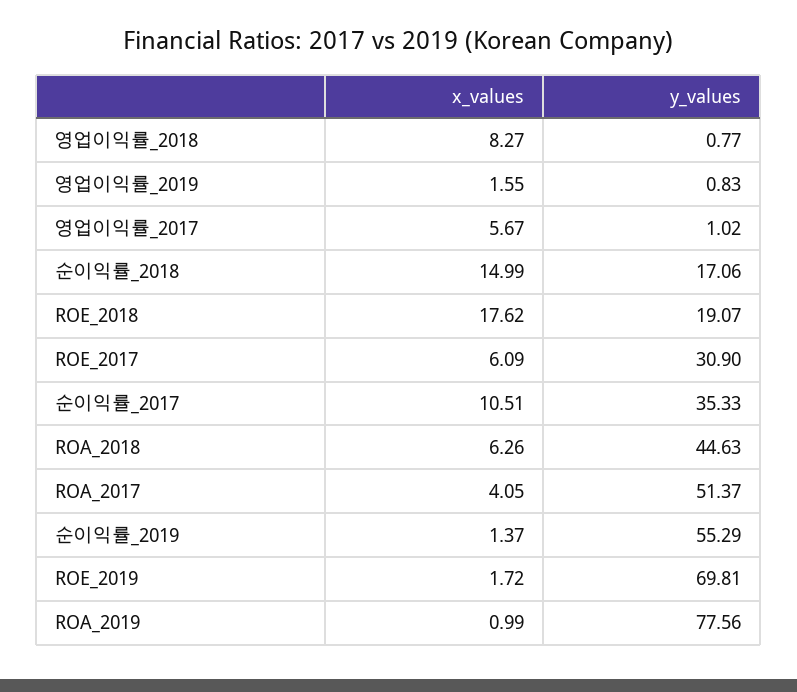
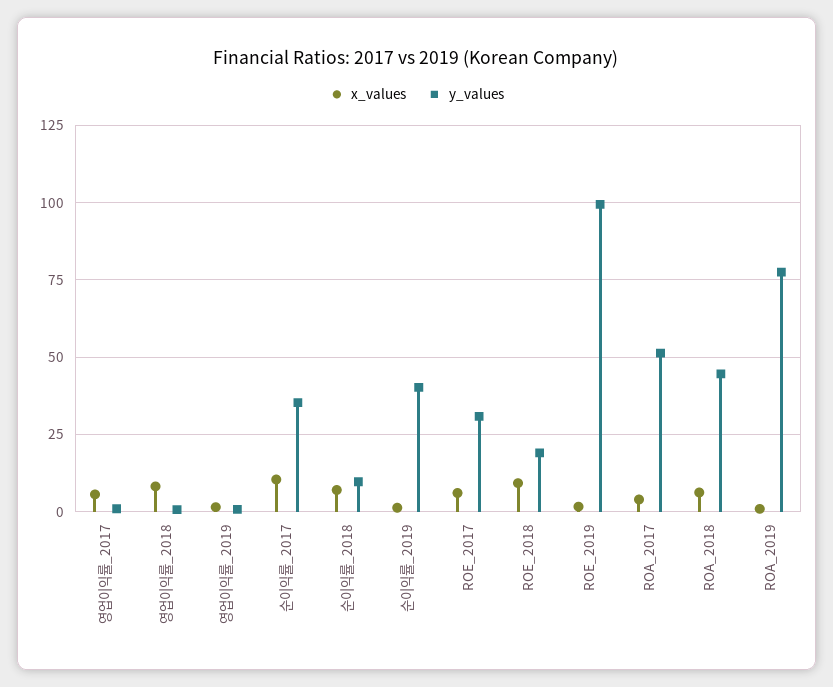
  {
    "x_values": {
      "영업이익률_2018": 8.27,
      "영업이익률_2019": 1.55,
      "영업이익률_2017": 5.67,
-     "순이익률_2018": 14.99,
+     "순이익률_2018": 7.5,
-     "ROE_2018": 17.62,
+     "ROE_2018": 10,
      "ROE_2017": 6.09,
      "순이익률_2017": 10.51,
      "ROA_2018": 6.26,
      "ROA_2017": 4.05,
      "순이익률_2019": 1.37,
      "ROE_2019": 1.72,
      "ROA_2019": 0.99
    },
    "y_values": {
      "영업이익률_2018": 0.77,
      "영업이익률_2019": 0.83,
      "영업이익률_2017": 1.02,
-     "순이익률_2018": 17.06,
+     "순이익률_2018": 10,
      "ROE_2018": 19.07,
      "ROE_2017": 30.9,
      "순이익률_2017": 35.33,
      "ROA_2018": 44.63,
      "ROA_2017": 51.37,
-     "순이익률_2019": 55.29,
+     "순이익률_2019": 40,
-     "ROE_2019": 69.81,
+     "ROE_2019": 100,
      "ROA_2019": 77.56
    }
  }

